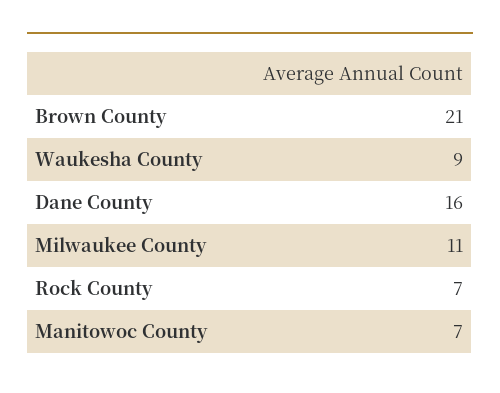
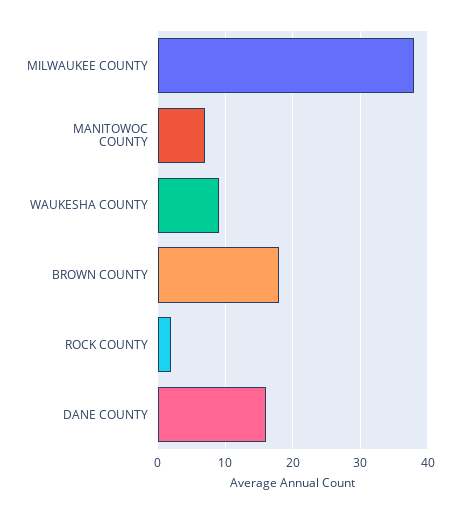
  {
-   "Brown County": 21,
+   "Brown County": 18,
    "Waukesha County": 9,
    "Dane County": 16,
-   "Milwaukee County": 11,
+   "Milwaukee County": 38,
-   "Rock County": 7,
+   "Rock County": 2,
    "Manitowoc County": 7
  }

